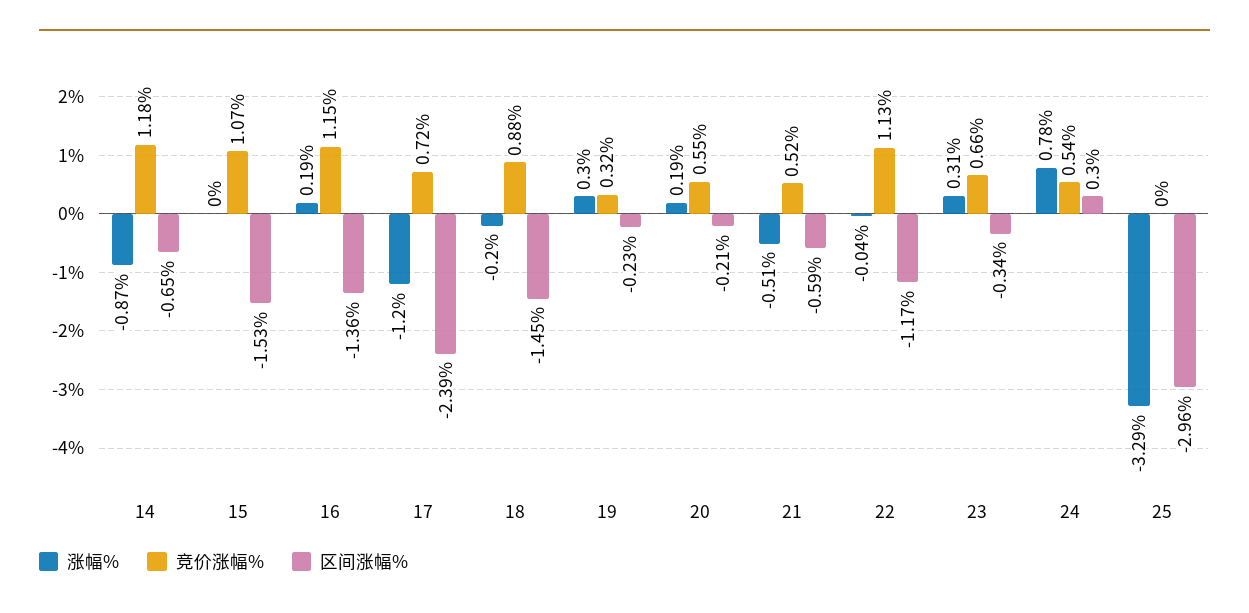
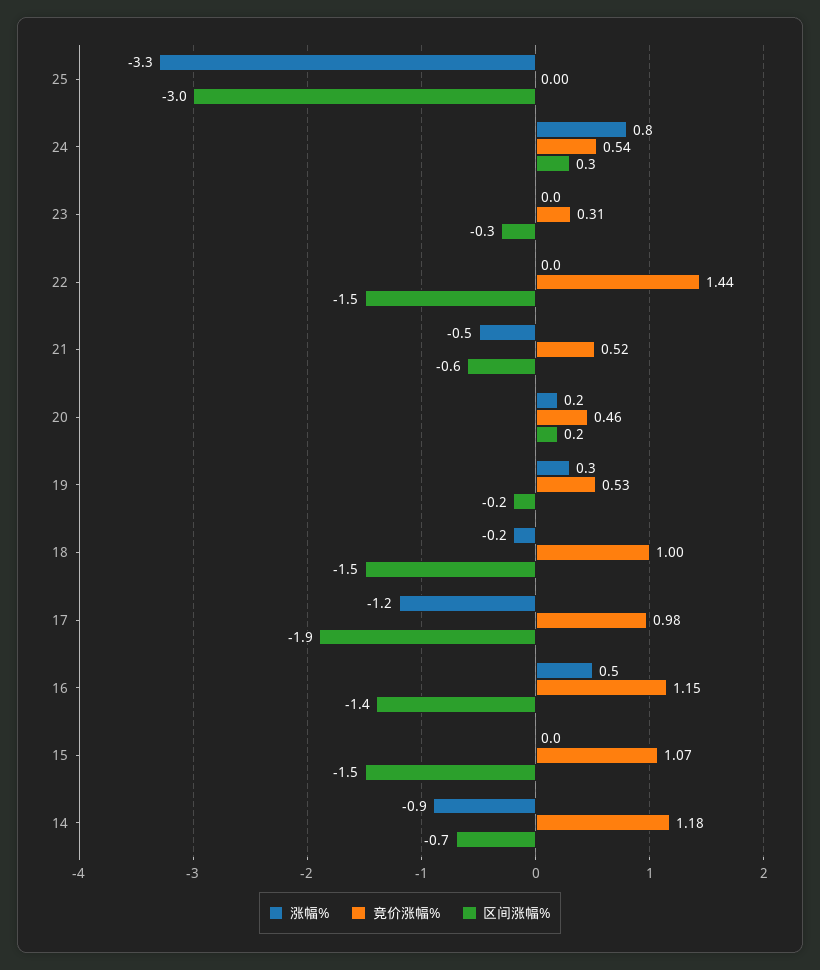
  {
    "涨幅%": {
      "14": -0.87,
      "15": 0,
-     "16": 0.19,
+     "16": 0.5,
      "17": -1.2,
      "18": -0.2,
      "19": 0.3,
      "20": 0.19,
      "21": -0.51,
      "22": -0.04,
-     "23": 0.31,
+     "23": 0,
      "24": 0.78,
      "25": -3.29
    },
    "竞价涨幅%": {
      "14": 1.18,
      "15": 1.07,
      "16": 1.15,
-     "17": 0.72,
+     "17": 0.98,
-     "18": 0.88,
+     "18": 1,
-     "19": 0.32,
+     "19": 0.53,
-     "20": 0.55,
+     "20": 0.46,
      "21": 0.52,
-     "22": 1.13,
+     "22": 1.44,
-     "23": 0.66,
+     "23": 0.31,
      "24": 0.54,
      "25": 0
    },
    "区间涨幅%": {
      "14": -0.65,
      "15": -1.53,
      "16": -1.36,
-     "17": -2.39,
+     "17": -1.9,
      "18": -1.45,
      "19": -0.23,
-     "20": -0.21,
+     "20": 0.2,
      "21": -0.59,
-     "22": -1.17,
+     "22": -1.5,
      "23": -0.34,
      "24": 0.3,
      "25": -2.96
    }
  }

